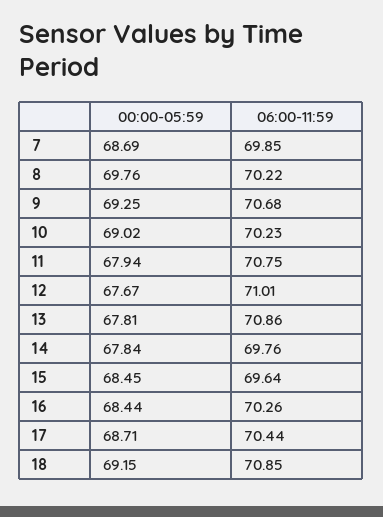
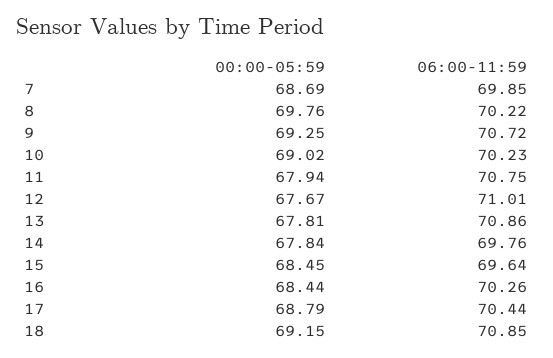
  {
    "00:00-05:59": {
      "7": 68.69,
      "8": 69.76,
      "9": 69.25,
      "10": 69.02,
      "11": 67.94,
      "12": 67.67,
      "13": 67.81,
      "14": 67.84,
      "15": 68.45,
      "16": 68.44,
-     "17": 68.71,
+     "17": 68.79,
      "18": 69.15
    },
    "06:00-11:59": {
      "7": 69.85,
      "8": 70.22,
-     "9": 70.68,
+     "9": 70.72,
      "10": 70.23,
      "11": 70.75,
      "12": 71.01,
      "13": 70.86,
      "14": 69.76,
      "15": 69.64,
      "16": 70.26,
      "17": 70.44,
      "18": 70.85
    }
  }

